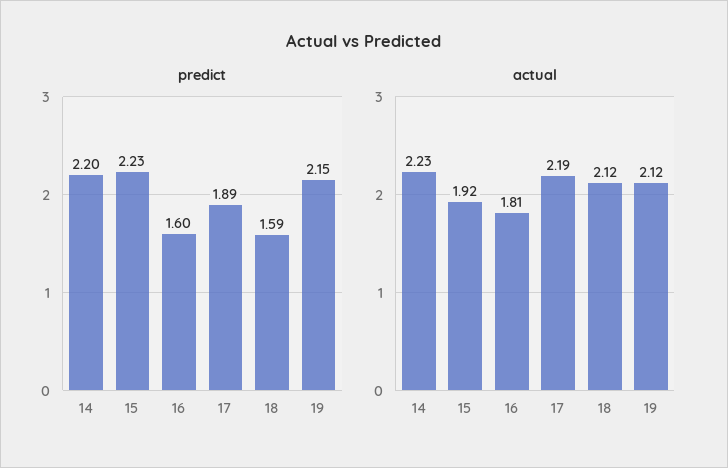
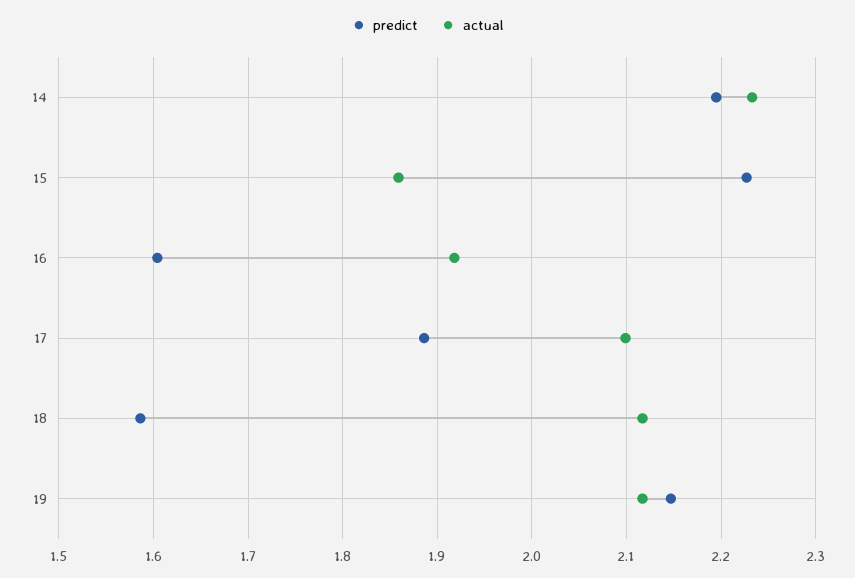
  {
    "predict": {
      "14": 2.2,
      "15": 2.23,
      "16": 1.6,
      "17": 1.89,
      "18": 1.59,
      "19": 2.15
    },
    "actual": {
      "14": 2.23,
-     "15": 1.92,
+     "15": 1.86,
-     "16": 1.81,
+     "16": 1.92,
-     "17": 2.19,
+     "17": 2.1,
      "18": 2.12,
      "19": 2.12
    }
  }

